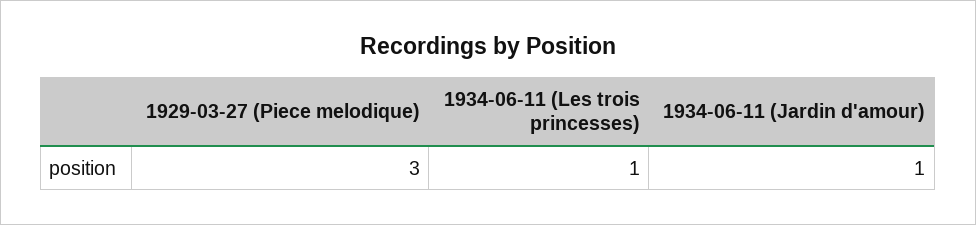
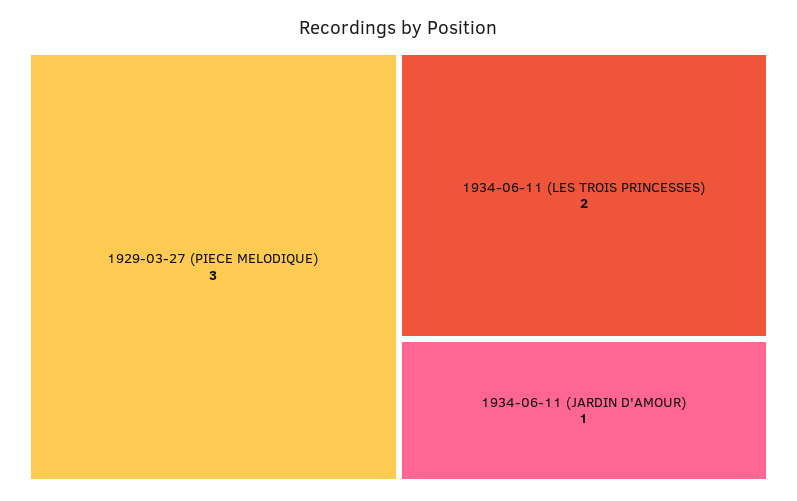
  {
    "1929-03-27 (Piece melodique)": 3,
-   "1934-06-11 (Les trois princesses)": 1,
+   "1934-06-11 (Les trois princesses)": 2,
    "1934-06-11 (Jardin d'amour)": 1
  }

